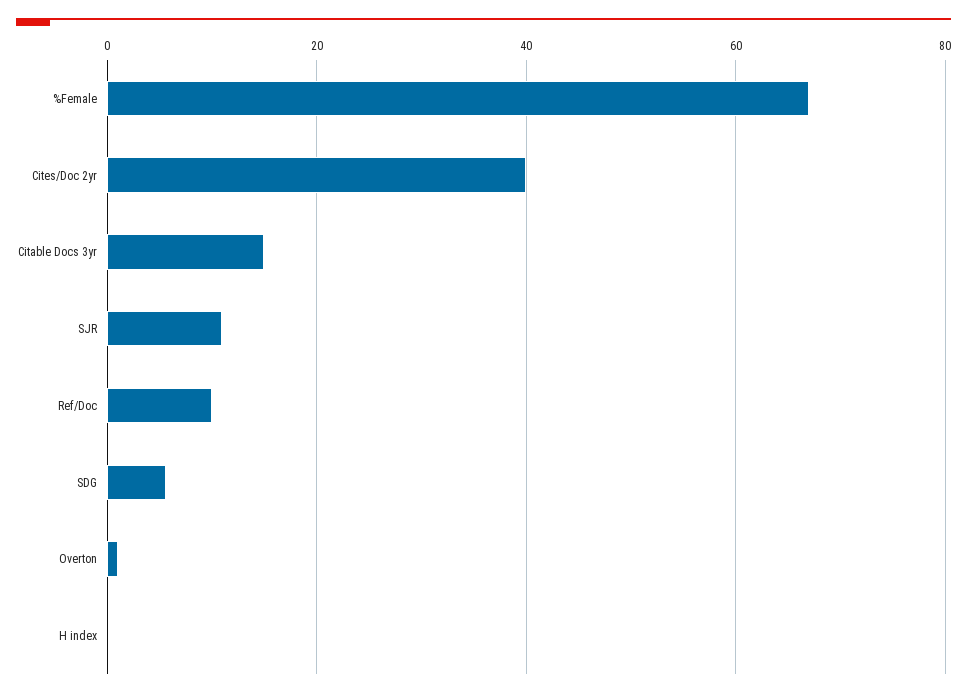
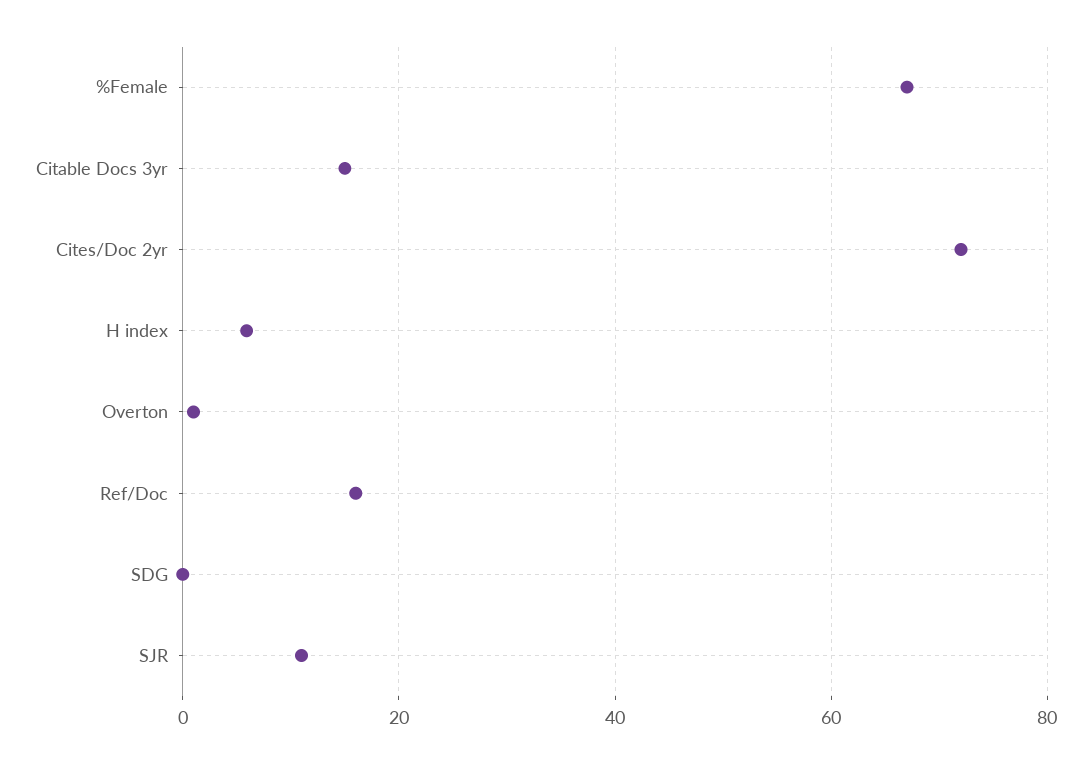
  {
    "%Female": 68,
-   "Cites/Doc 2yr": 40,
+   "Cites/Doc 2yr": 72,
    "Citable Docs 3yr": 16,
    "SJR": 10,
-   "Ref/Doc": 10,
+   "Ref/Doc": 16,
-   "SDG": 6,
+   "SDG": 0,
    "Overton": 2,
-   "H index": 0
+   "H index": 6
  }

